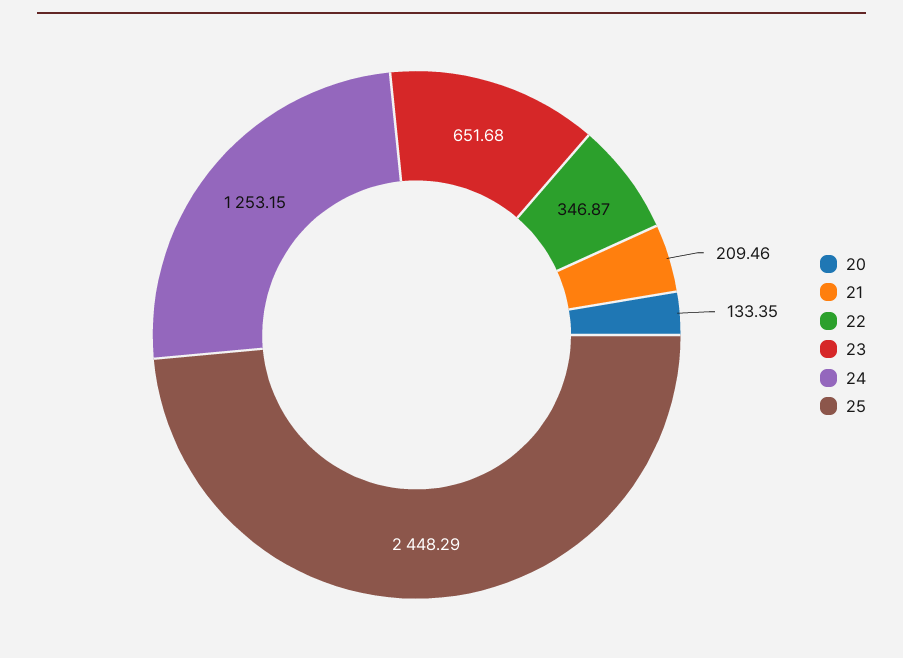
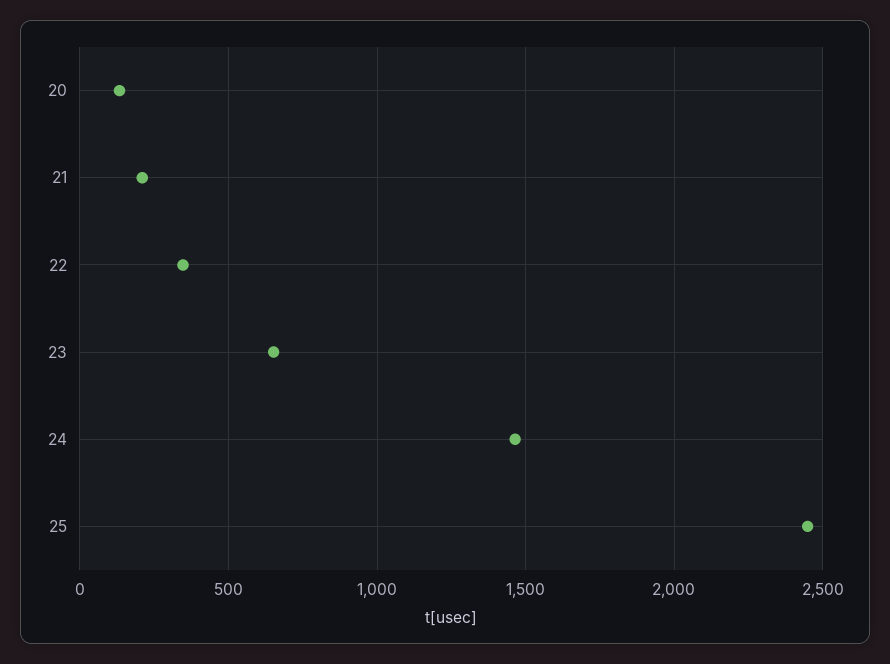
  {
    "20": 133.35,
    "21": 209.46,
    "22": 346.87,
    "23": 651.68,
-   "24": 1253.15,
+   "24": 1450,
    "25": 2448.29
  }

